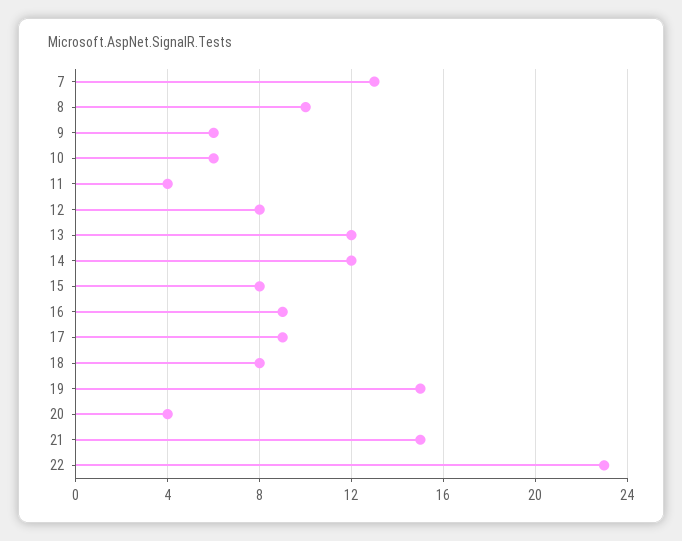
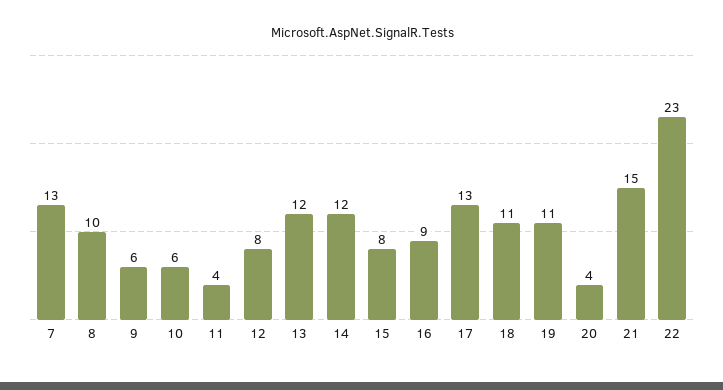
  {
    "7": 13,
    "8": 10,
    "9": 6,
    "10": 6,
    "11": 4,
    "12": 8,
    "13": 12,
    "14": 12,
    "15": 8,
    "16": 9,
-   "17": 9,
+   "17": 13,
-   "18": 8,
+   "18": 11,
-   "19": 15,
+   "19": 11,
    "20": 4,
    "21": 15,
    "22": 23
  }

